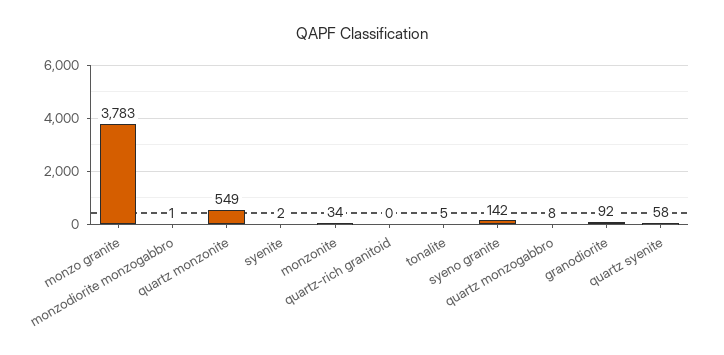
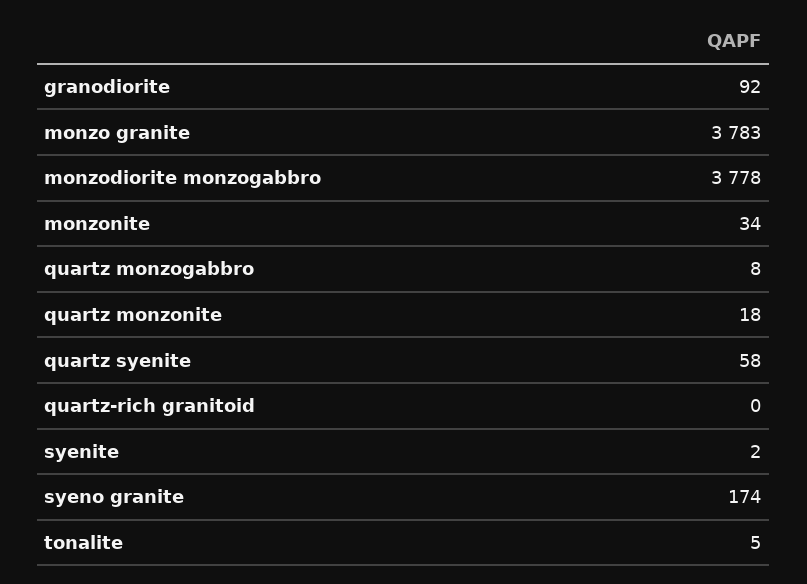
  {
    "monzo granite": 3783,
-   "monzodiorite monzogabbro": 1,
+   "monzodiorite monzogabbro": 3778,
-   "quartz monzonite": 549,
+   "quartz monzonite": 18,
    "syenite": 2,
    "monzonite": 34,
    "quartz-rich granitoid": 0,
    "tonalite": 5,
-   "syeno granite": 142,
+   "syeno granite": 174,
    "quartz monzogabbro": 8,
    "granodiorite": 92,
    "quartz syenite": 58
  }

